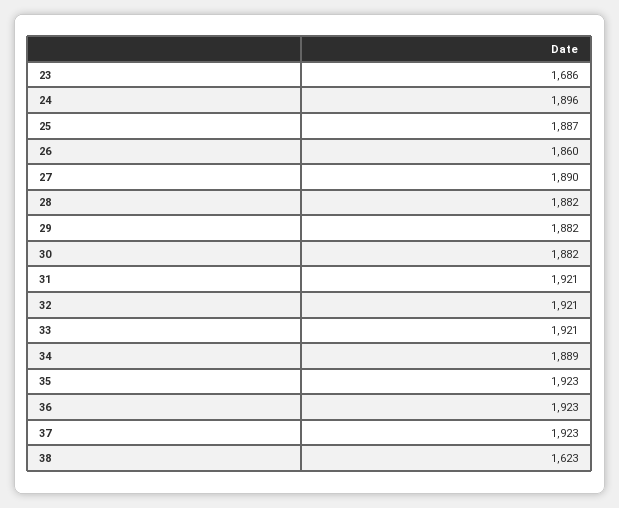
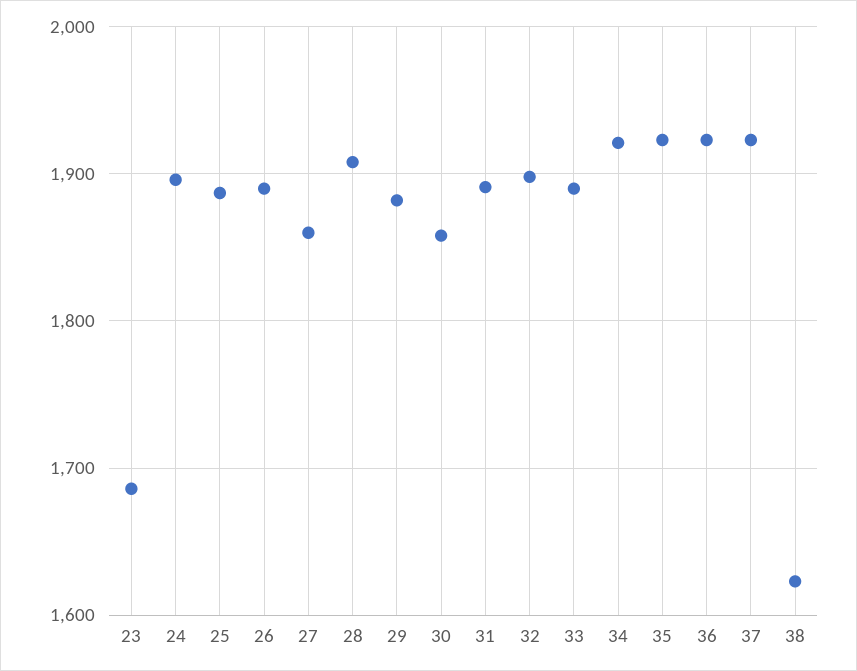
  {
    "23": 1686,
    "24": 1896,
    "25": 1887,
-   "26": 1860,
+   "26": 1890,
-   "27": 1890,
+   "27": 1860,
-   "28": 1882,
+   "28": 1910,
    "29": 1882,
-   "30": 1882,
+   "30": 1860,
-   "31": 1921,
+   "31": 1890,
-   "32": 1921,
+   "32": 1900,
-   "33": 1921,
+   "33": 1890,
-   "34": 1889,
+   "34": 1920,
    "35": 1923,
    "36": 1923,
    "37": 1923,
    "38": 1623
  }

